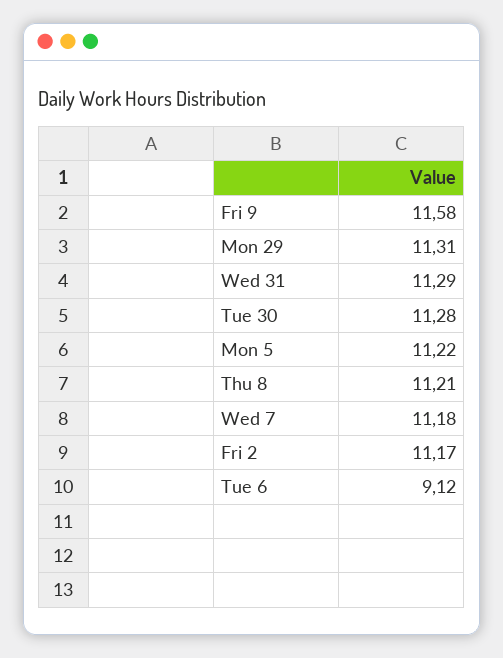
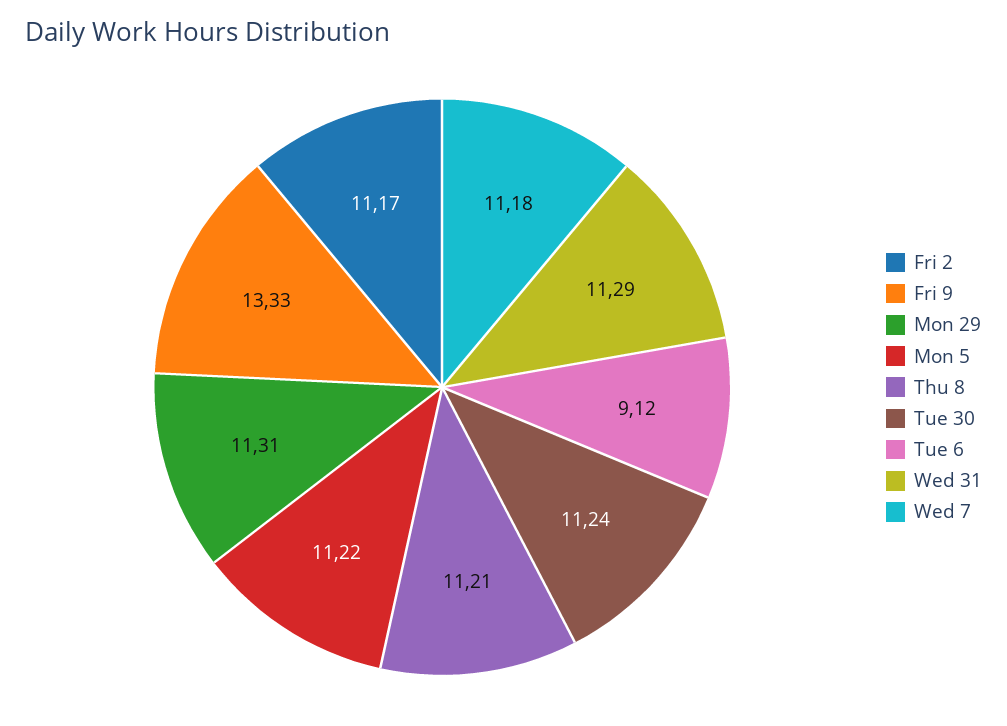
  {
-   "Fri 9": 11.58,
+   "Fri 9": 13.33,
    "Mon 29": 11.31,
    "Wed 31": 11.29,
-   "Tue 30": 11.28,
+   "Tue 30": 11.24,
    "Mon 5": 11.22,
    "Thu 8": 11.21,
    "Wed 7": 11.18,
    "Fri 2": 11.17,
    "Tue 6": 9.12
  }

